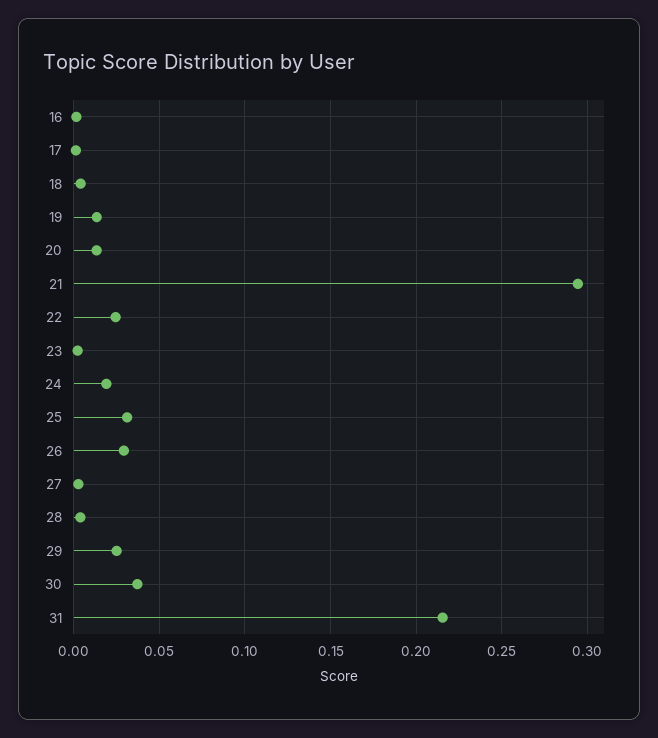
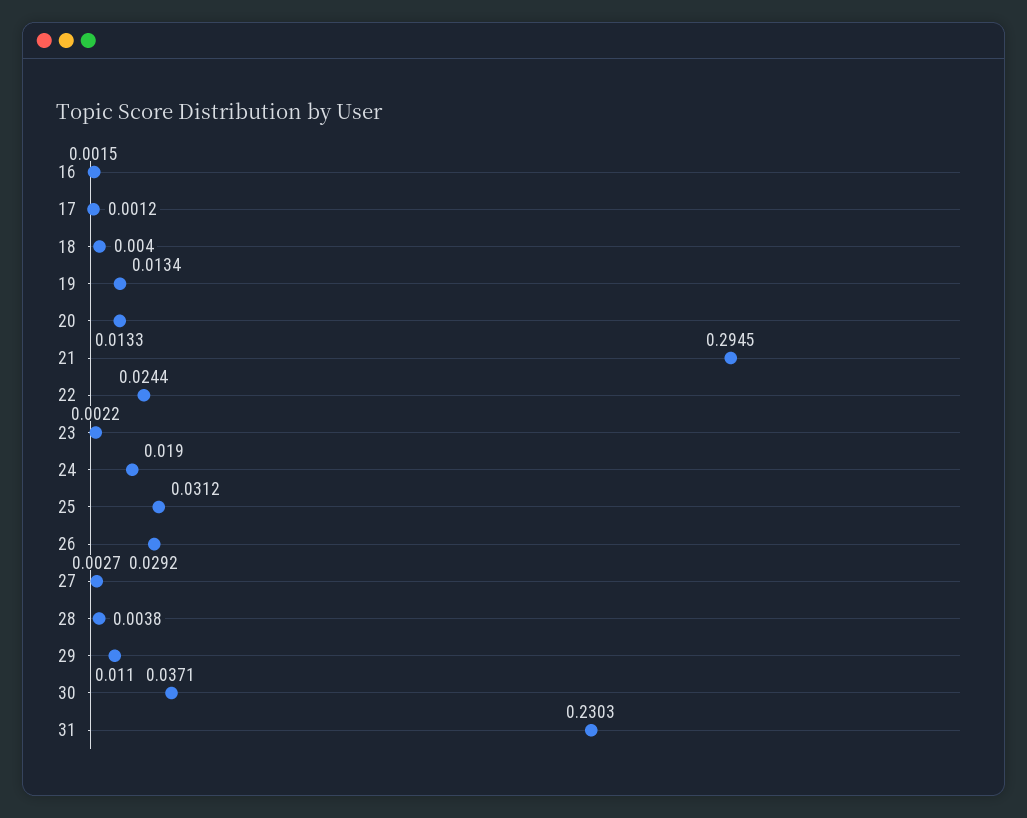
  {
    "16": 0.0015,
    "17": 0.0012,
    "18": 0.004,
    "19": 0.0134,
    "20": 0.0133,
    "21": 0.2945,
    "22": 0.0244,
    "23": 0.0022,
    "24": 0.019,
    "25": 0.0312,
    "26": 0.0292,
    "27": 0.0027,
    "28": 0.0038,
-   "29": 0.025,
+   "29": 0.011,
    "30": 0.0371,
-   "31": 0.215
+   "31": 0.2303
  }

